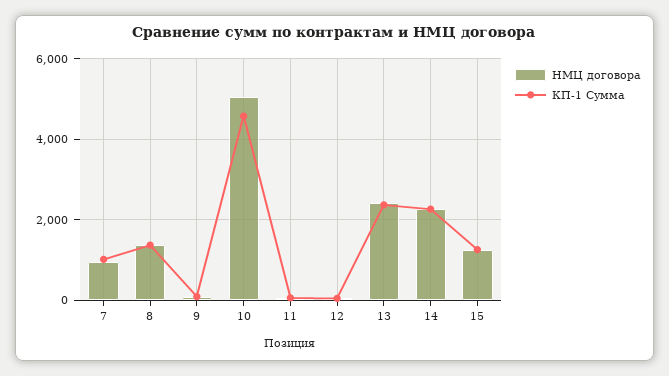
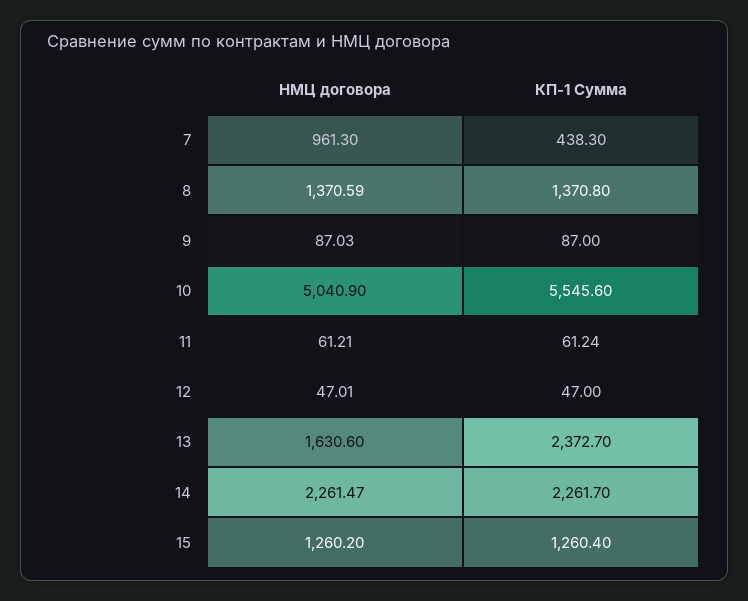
  {
    "НМЦ договора": {
      "7": 961.3,
      "8": 1370.59,
      "9": 87.03,
      "10": 5040.9,
      "11": 61.21,
      "12": 47.01,
-     "13": 2400,
+     "13": 1630.6,
      "14": 2261.47,
      "15": 1260.2
    },
    "КП-1 Сумма": {
-     "7": 1000,
+     "7": 438.3,
      "8": 1370.8,
      "9": 87,
-     "10": 4600,
+     "10": 5545.6,
      "11": 61.24,
      "12": 47,
      "13": 2372.7,
      "14": 2261.7,
      "15": 1260.4
    }
  }

